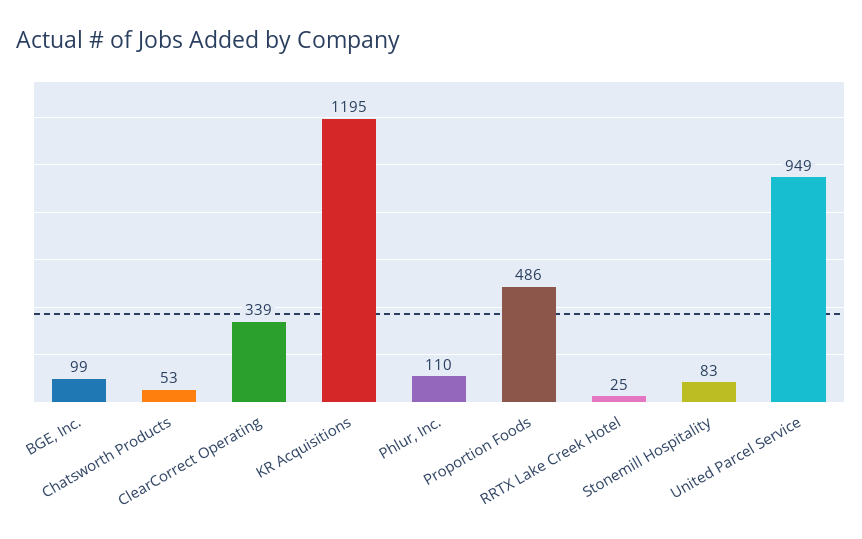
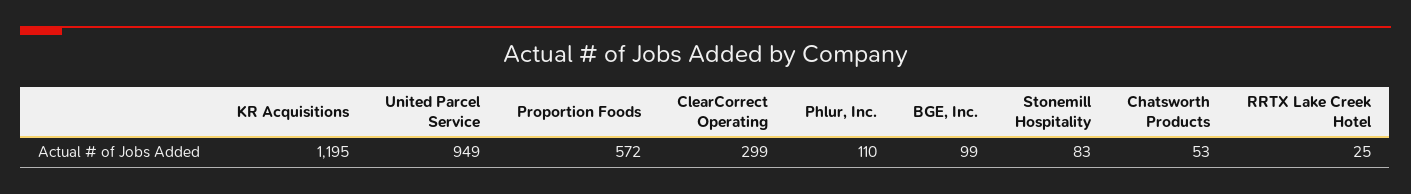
  {
    "BGE, Inc.": 99,
    "Chatsworth Products": 53,
-   "ClearCorrect Operating": 339,
+   "ClearCorrect Operating": 299,
    "KR Acquisitions": 1195,
    "Phlur, Inc.": 110,
-   "Proportion Foods": 486,
+   "Proportion Foods": 572,
    "RRTX Lake Creek Hotel": 25,
    "Stonemill Hospitality": 83,
    "United Parcel Service": 949
  }

